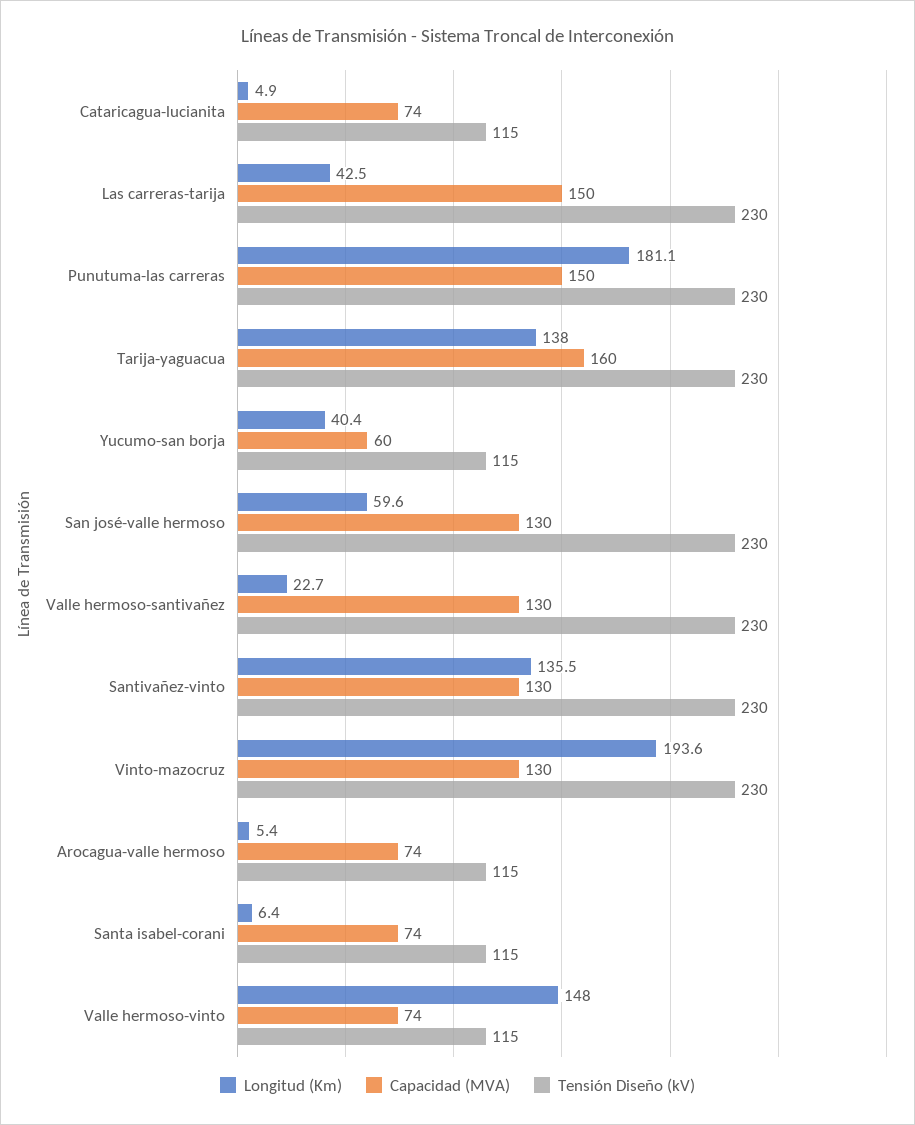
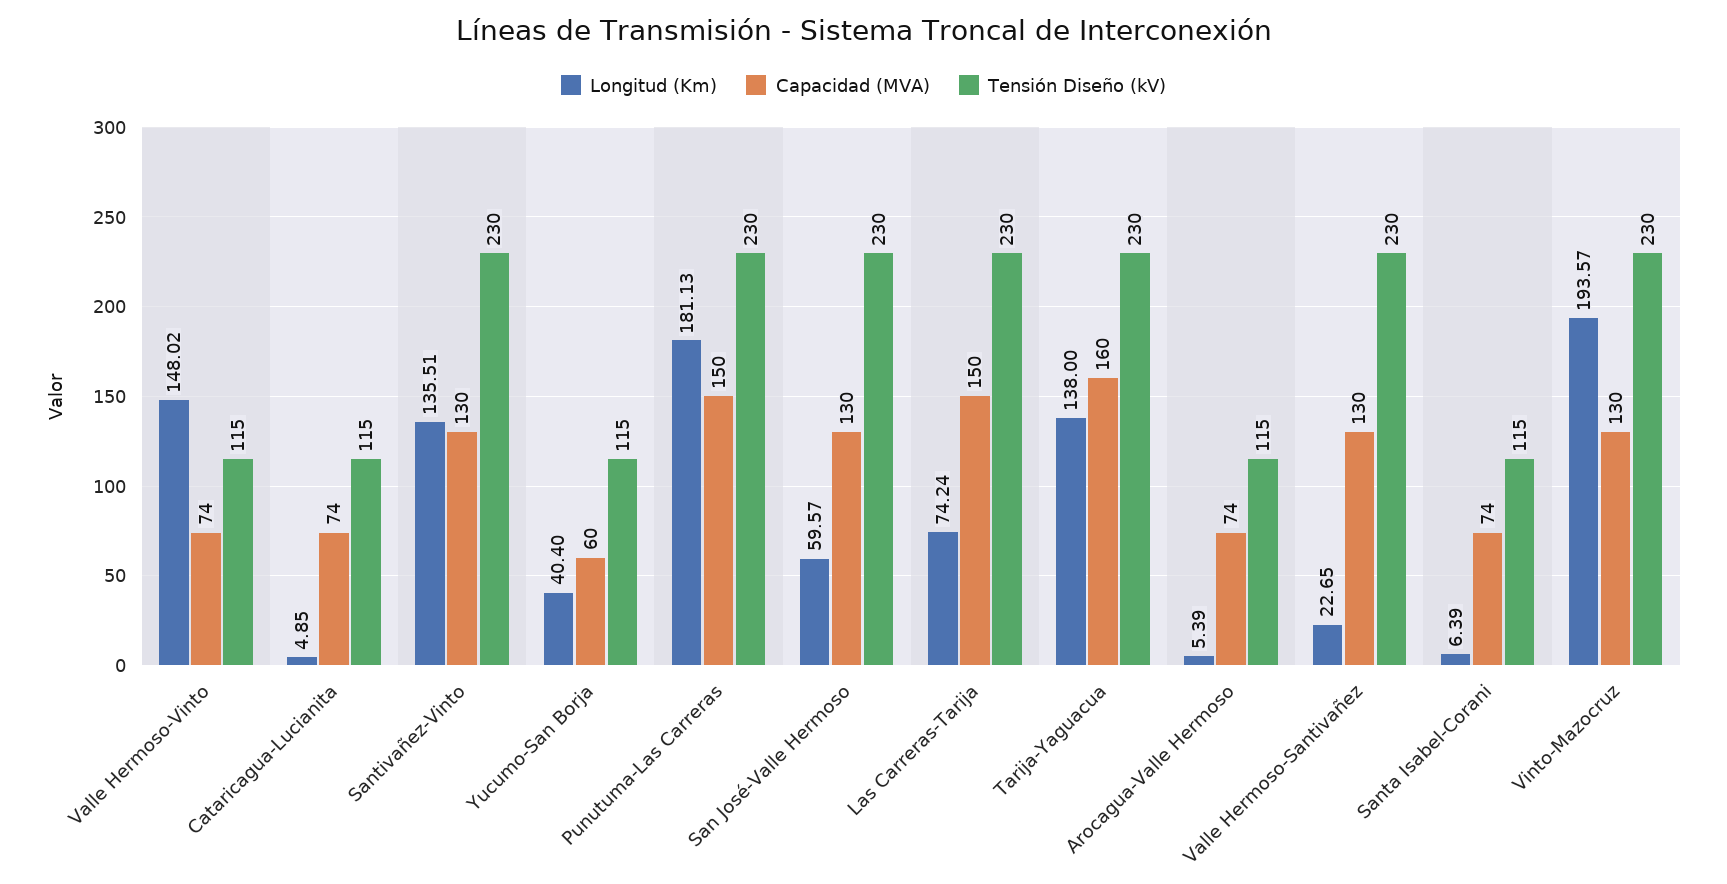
  {
    "Longitud (Km)": {
      "Cataricagua-lucianita": 4.85,
-     "Las carreras-tarija": 42.5,
+     "Las carreras-tarija": 74.24,
      "Punutuma-las carreras": 181.13,
      "Tarija-yaguacua": 138,
      "Yucumo-san borja": 40.4,
      "San josé-valle hermoso": 59.57,
      "Valle hermoso-santivañez": 22.65,
      "Santivañez-vinto": 135.51,
      "Vinto-mazocruz": 193.57,
      "Arocagua-valle hermoso": 5.39,
      "Santa isabel-corani": 6.39,
      "Valle hermoso-vinto": 148.02
    },
    "Capacidad (MVA)": {
      "Cataricagua-lucianita": 74,
      "Las carreras-tarija": 150,
      "Punutuma-las carreras": 150,
      "Tarija-yaguacua": 160,
      "Yucumo-san borja": 60,
      "San josé-valle hermoso": 130,
      "Valle hermoso-santivañez": 130,
      "Santivañez-vinto": 130,
      "Vinto-mazocruz": 130,
      "Arocagua-valle hermoso": 74,
      "Santa isabel-corani": 74,
      "Valle hermoso-vinto": 74
    },
    "Tensión Diseño (kV)": {
      "Cataricagua-lucianita": 115,
      "Las carreras-tarija": 230,
      "Punutuma-las carreras": 230,
      "Tarija-yaguacua": 230,
      "Yucumo-san borja": 115,
      "San josé-valle hermoso": 230,
      "Valle hermoso-santivañez": 230,
      "Santivañez-vinto": 230,
      "Vinto-mazocruz": 230,
      "Arocagua-valle hermoso": 115,
      "Santa isabel-corani": 115,
      "Valle hermoso-vinto": 115
    }
  }

